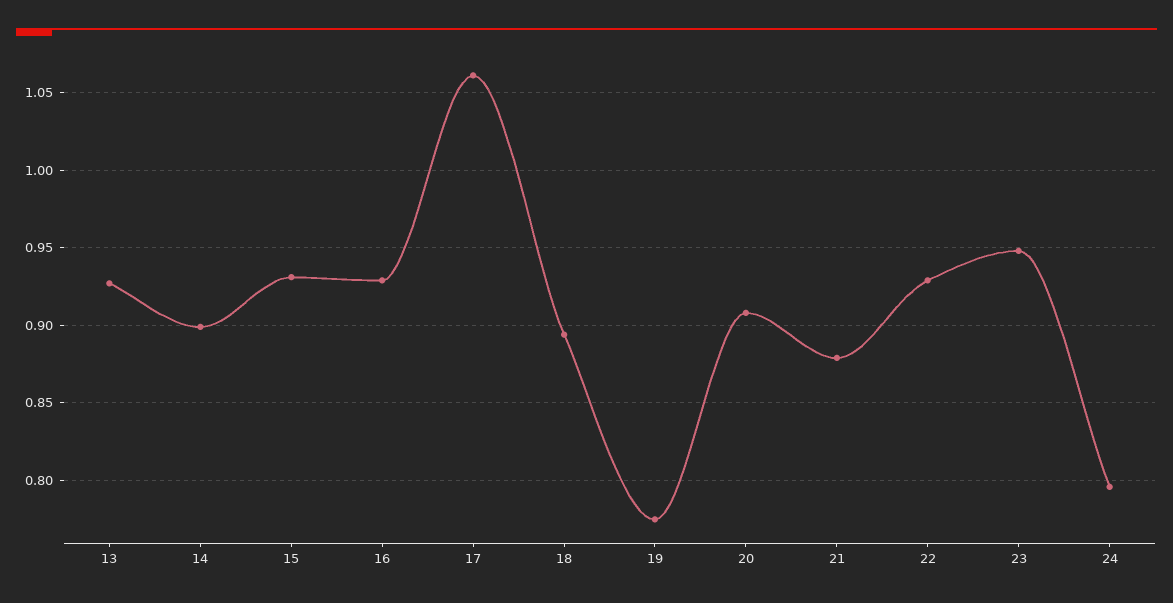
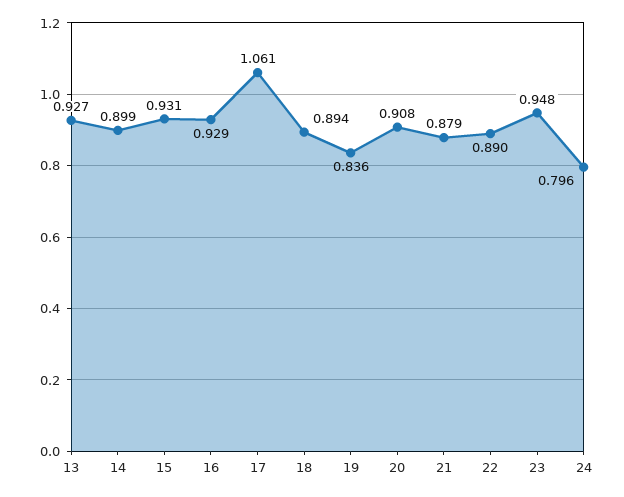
  {
    "13": 0.927,
    "14": 0.899,
    "15": 0.931,
    "16": 0.929,
    "17": 1.061,
    "18": 0.894,
-   "19": 0.775,
+   "19": 0.836,
    "20": 0.908,
    "21": 0.879,
-   "22": 0.93,
+   "22": 0.89,
    "23": 0.948,
    "24": 0.796
  }

